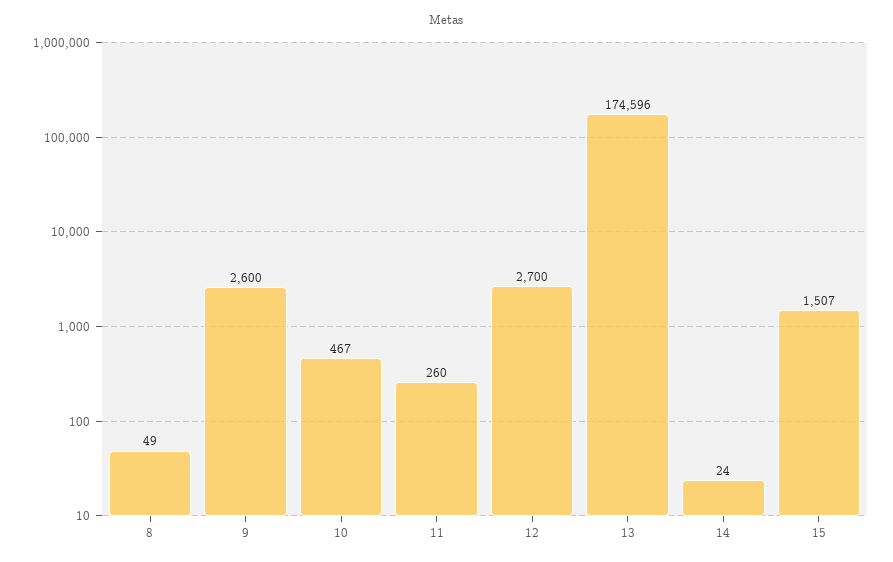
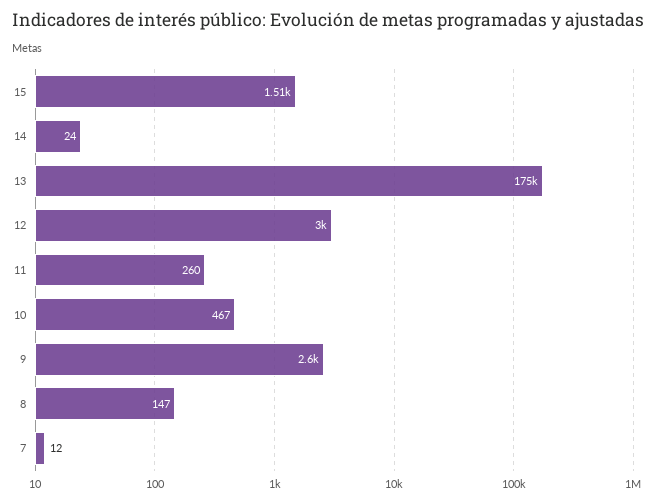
  {
-   "8": 49,
+   "8": 147,
    "9": 2600,
    "10": 467,
    "11": 260,
-   "12": 2700,
+   "12": 3000,
    "13": 174596,
    "14": 24,
-   "15": 1507
+   "15": 1507,
+   "7": 12
  }

